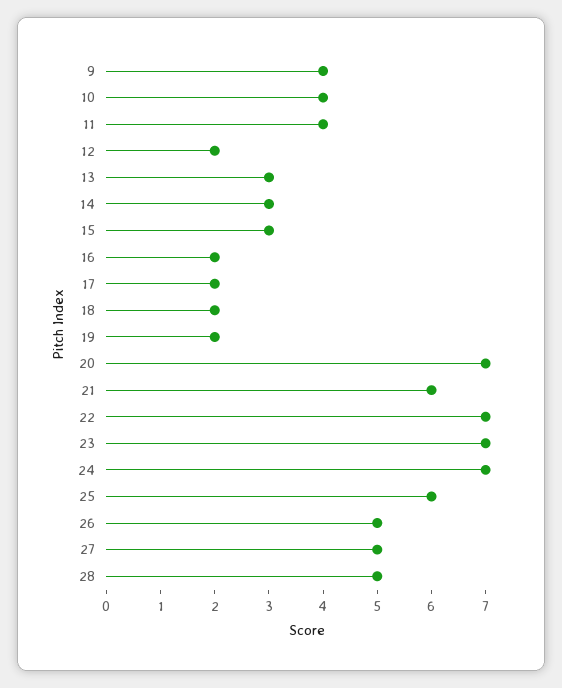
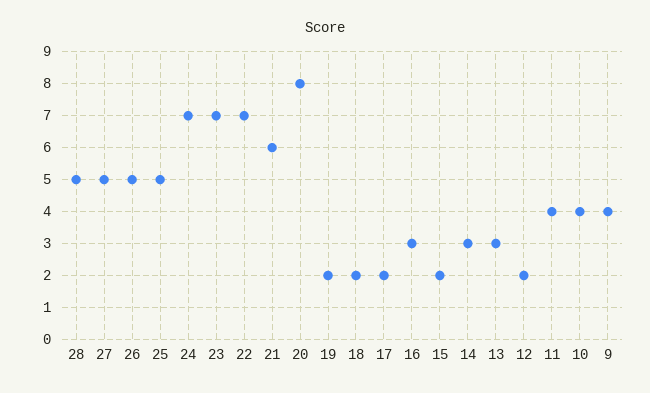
  {
    "9": 4,
    "10": 4,
    "11": 4,
    "12": 2,
    "13": 3,
    "14": 3,
-   "15": 3,
+   "15": 2,
-   "16": 2,
+   "16": 3,
    "17": 2,
    "18": 2,
    "19": 2,
-   "20": 7,
+   "20": 8,
    "21": 6,
    "22": 7,
    "23": 7,
    "24": 7,
-   "25": 6,
+   "25": 5,
    "26": 5,
    "27": 5,
    "28": 5
  }

